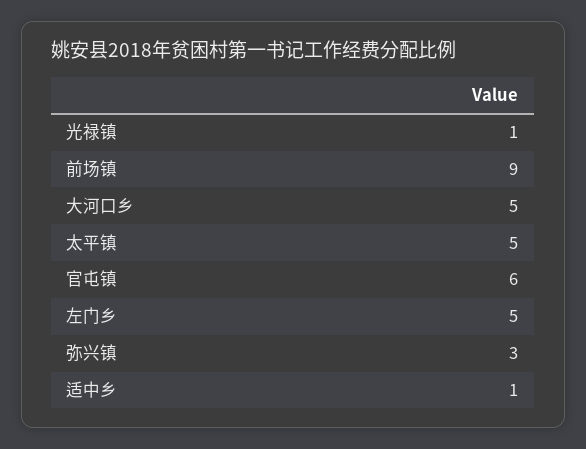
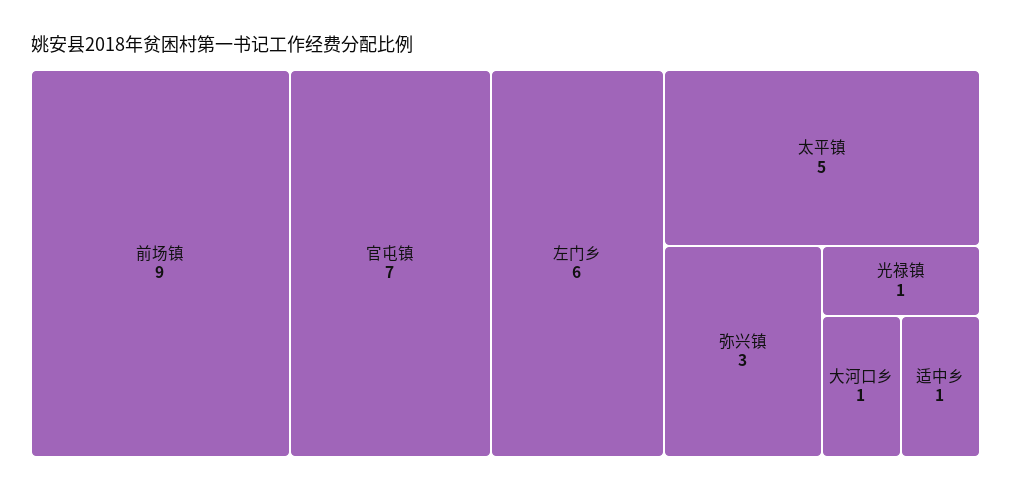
  {
    "光禄镇": 1,
    "前场镇": 9,
-   "大河口乡": 5,
+   "大河口乡": 1,
    "太平镇": 5,
-   "官屯镇": 6,
+   "官屯镇": 7,
-   "左门乡": 5,
+   "左门乡": 6,
    "弥兴镇": 3,
    "适中乡": 1
  }

